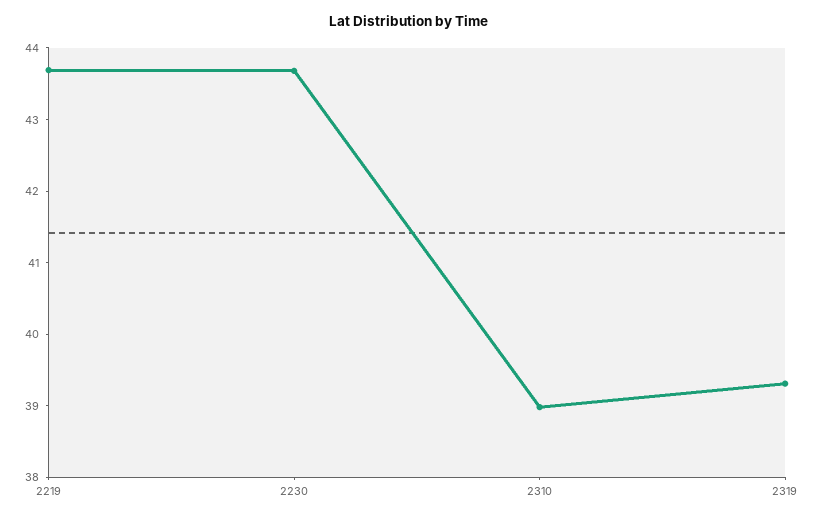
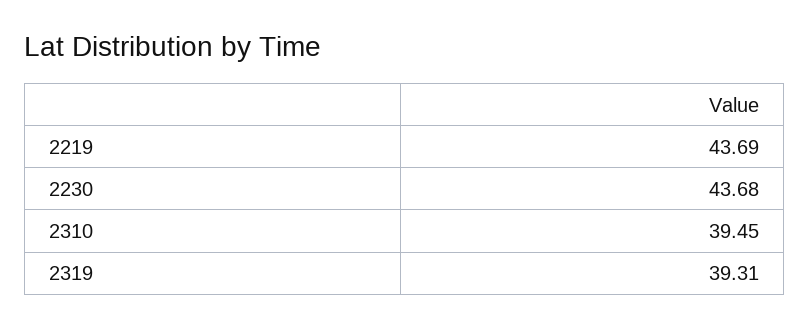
  {
    "2219": 43.69,
    "2230": 43.68,
-   "2310": 39,
+   "2310": 39.45,
    "2319": 39.31
  }

